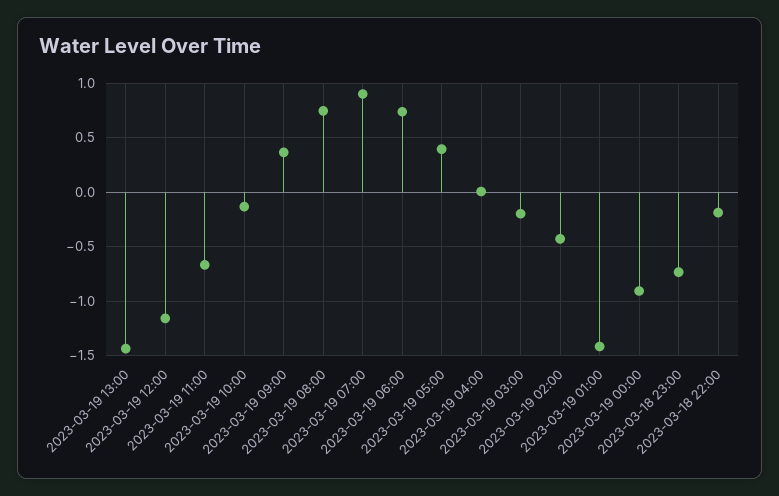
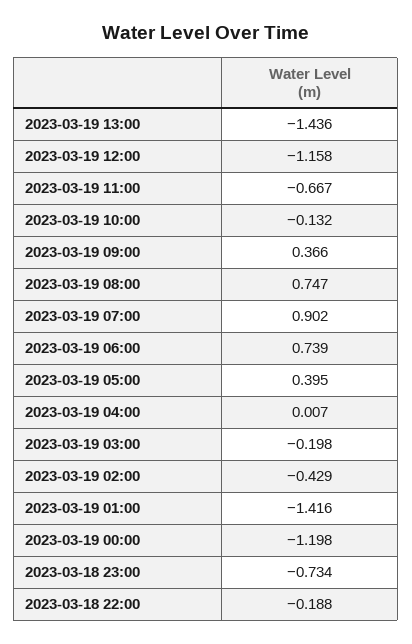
  {
    "2023-03-19 13:00": -1.436,
    "2023-03-19 12:00": -1.158,
    "2023-03-19 11:00": -0.667,
    "2023-03-19 10:00": -0.132,
    "2023-03-19 09:00": 0.366,
    "2023-03-19 08:00": 0.747,
    "2023-03-19 07:00": 0.902,
    "2023-03-19 06:00": 0.739,
    "2023-03-19 05:00": 0.395,
    "2023-03-19 04:00": 0.007,
    "2023-03-19 03:00": -0.198,
    "2023-03-19 02:00": -0.429,
    "2023-03-19 01:00": -1.416,
-   "2023-03-19 00:00": -0.9,
+   "2023-03-19 00:00": -1.198,
    "2023-03-18 23:00": -0.734,
    "2023-03-18 22:00": -0.188
  }

